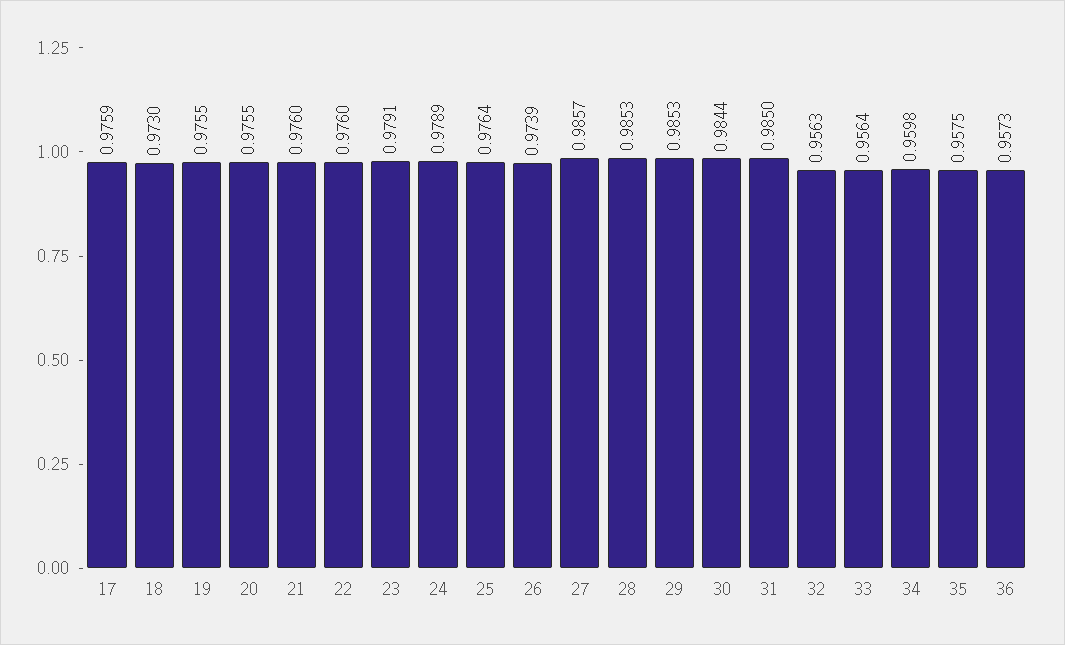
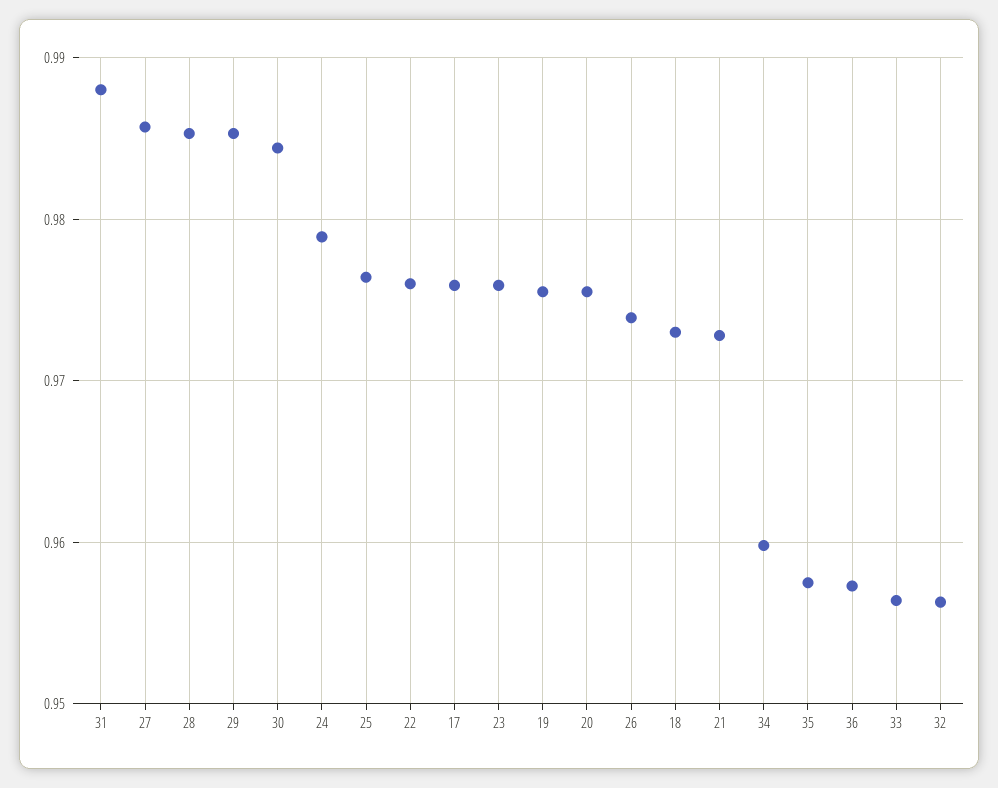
  {
    "17": 0.9759,
    "18": 0.973,
    "19": 0.9755,
    "20": 0.9755,
-   "21": 0.976,
+   "21": 0.973,
    "22": 0.976,
-   "23": 0.9791,
+   "23": 0.976,
    "24": 0.9789,
    "25": 0.9764,
    "26": 0.9739,
    "27": 0.9857,
    "28": 0.9853,
    "29": 0.9853,
    "30": 0.9844,
-   "31": 0.985,
+   "31": 0.988,
    "32": 0.9563,
    "33": 0.9564,
    "34": 0.9598,
    "35": 0.9575,
    "36": 0.9573
  }

